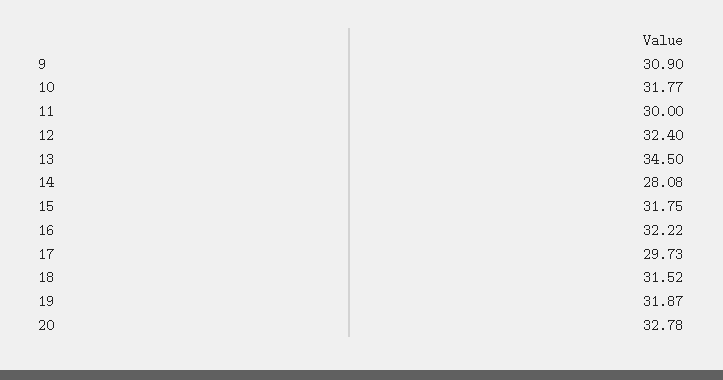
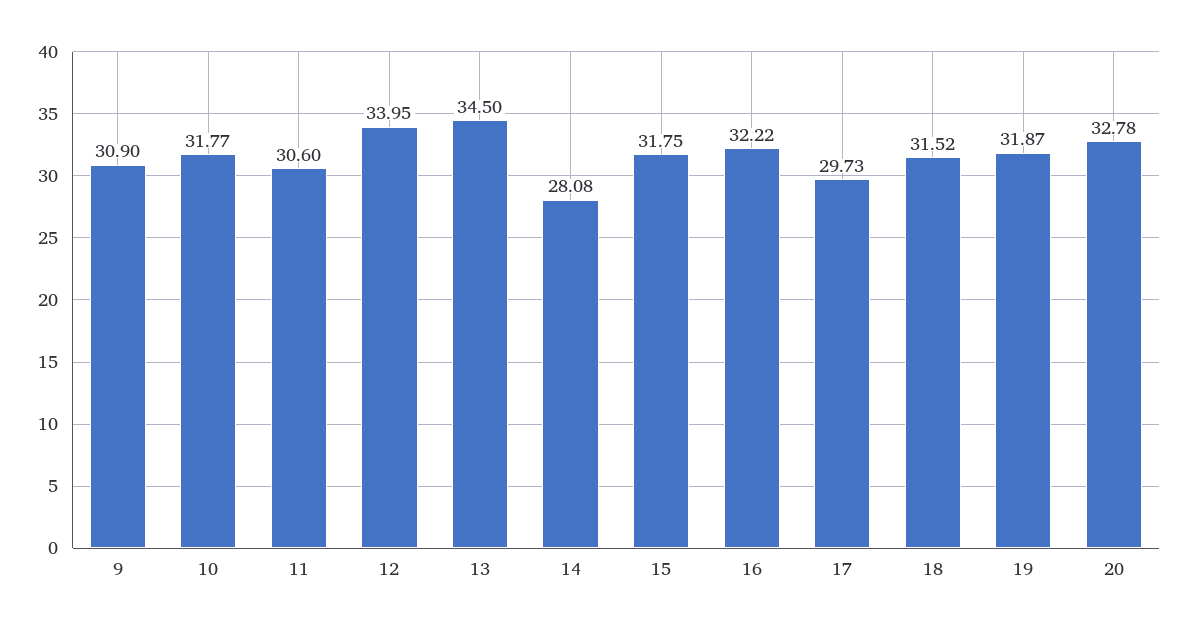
  {
    "9": 30.9,
    "10": 31.77,
-   "11": 30,
+   "11": 30.6,
-   "12": 32.4,
+   "12": 33.95,
    "13": 34.5,
    "14": 28.08,
    "15": 31.75,
    "16": 32.22,
    "17": 29.73,
    "18": 31.52,
    "19": 31.87,
    "20": 32.78
  }

